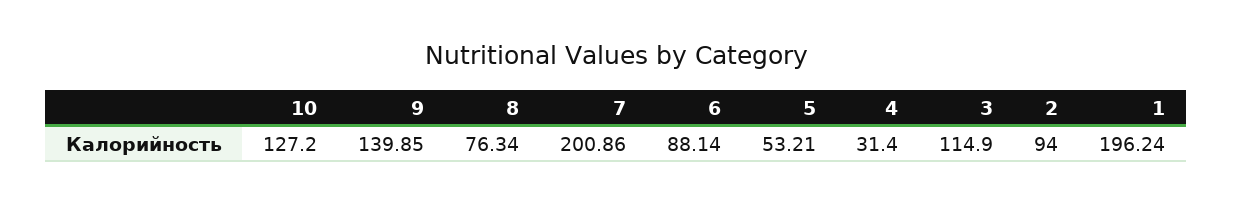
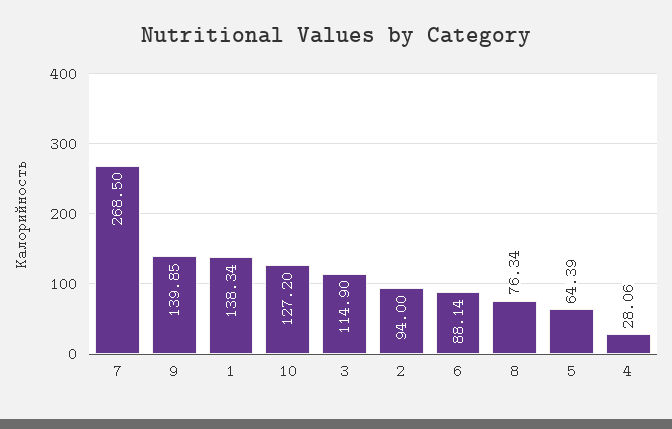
  {
    "10": 127.2,
    "9": 139.85,
    "8": 76.34,
-   "7": 200.86,
+   "7": 268.5,
    "6": 88.14,
-   "5": 53.21,
+   "5": 64.39,
-   "4": 31.4,
+   "4": 28.06,
    "3": 114.9,
    "2": 94,
-   "1": 196.24
+   "1": 138.34
  }

